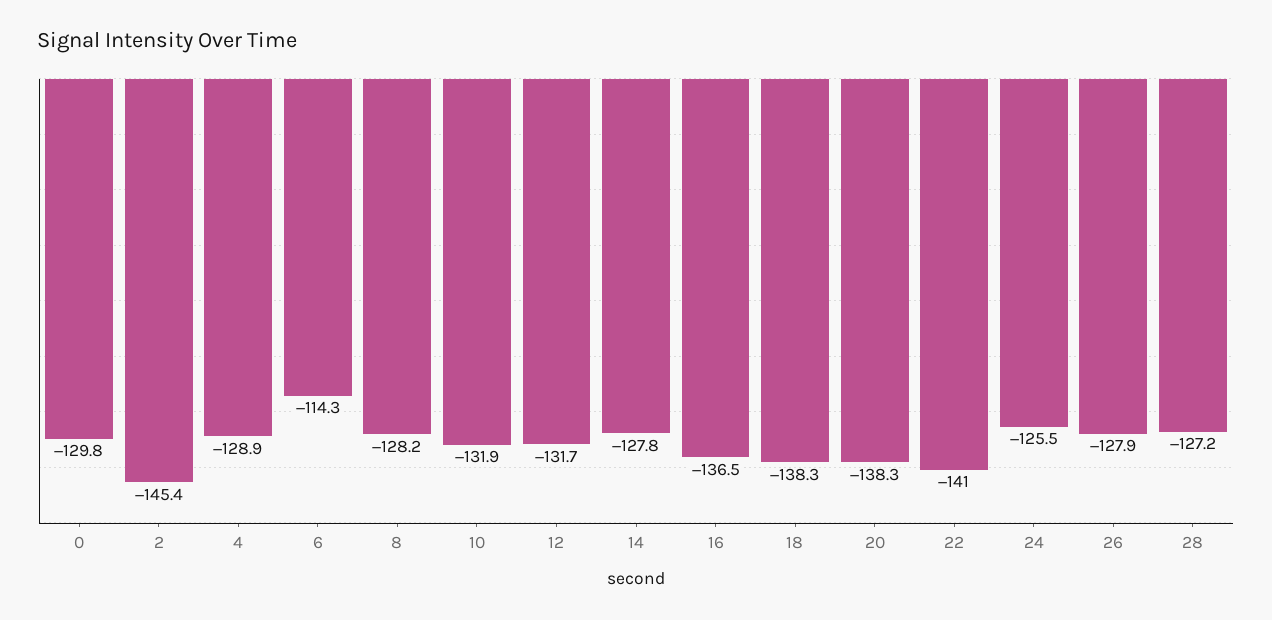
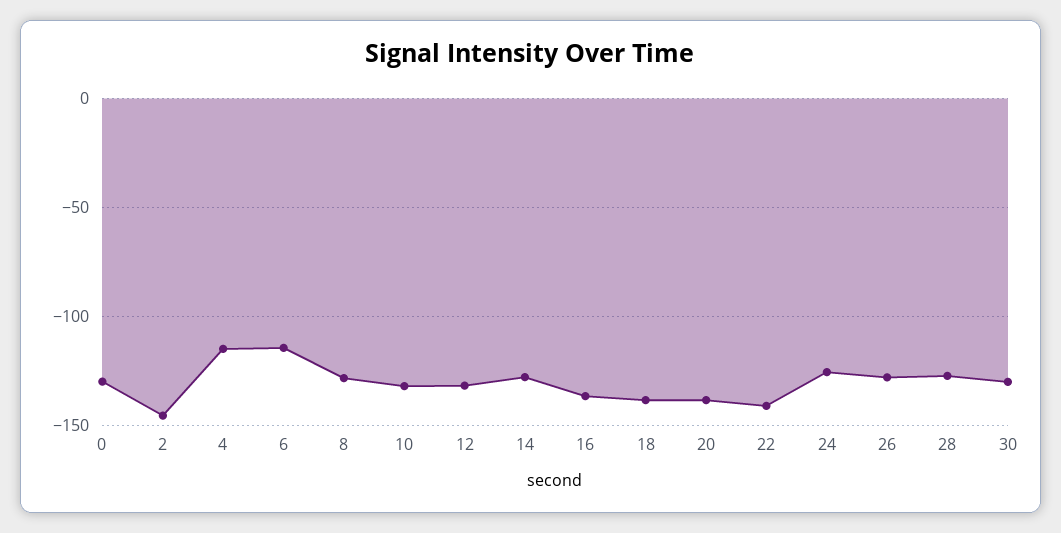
  {
    "0": -129.8,
    "2": -145.4,
-   "4": -128.9,
+   "4": -115,
    "6": -114.3,
    "8": -128.2,
    "10": -131.9,
    "12": -131.7,
    "14": -127.8,
    "16": -136.5,
    "18": -138.3,
    "20": -138.3,
    "22": -141,
    "24": -125.5,
    "26": -127.9,
-   "28": -127.2
+   "28": -127.2,
+   "30": -130
  }

